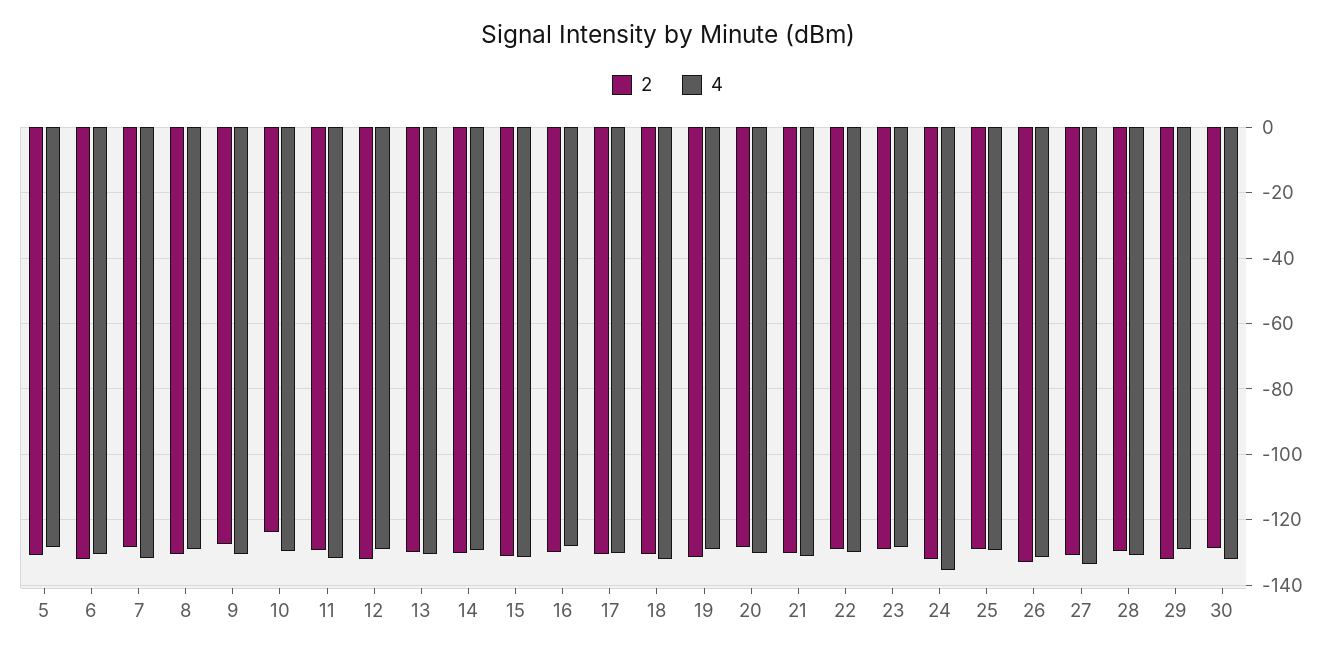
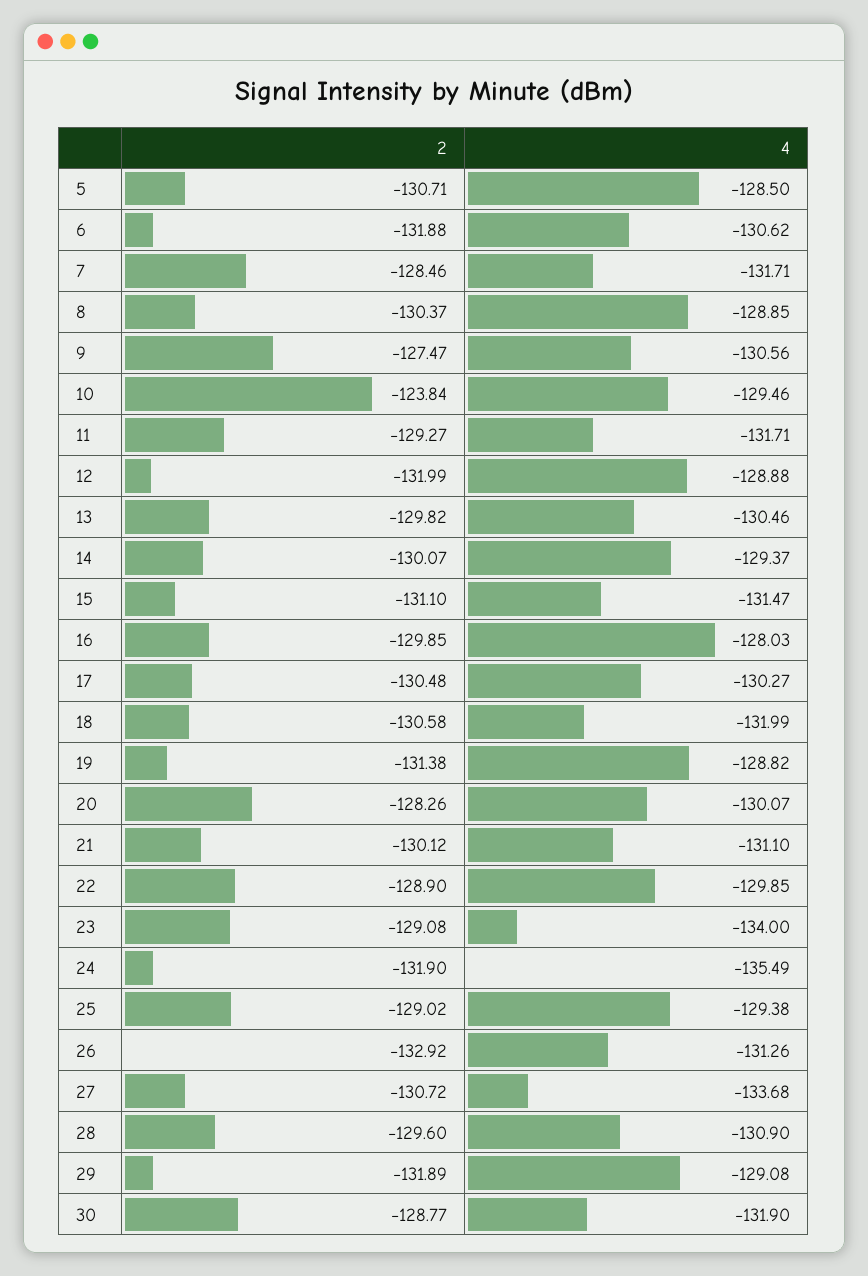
  {
    "2": {
      "5": -130.71,
      "6": -131.88,
      "7": -128.46,
      "8": -130.37,
      "9": -127.47,
      "10": -123.84,
      "11": -129.27,
      "12": -131.99,
      "13": -129.82,
      "14": -130.07,
      "15": -131.1,
      "16": -129.85,
      "17": -130.48,
      "18": -130.58,
      "19": -131.38,
      "20": -128.26,
      "21": -130.12,
      "22": -128.9,
      "23": -129.08,
      "24": -131.9,
      "25": -129.02,
      "26": -132.92,
      "27": -130.72,
      "28": -129.6,
      "29": -131.89,
      "30": -128.77
    },
    "4": {
      "5": -128.5,
      "6": -130.62,
      "7": -131.71,
      "8": -128.85,
      "9": -130.56,
      "10": -129.46,
      "11": -131.71,
      "12": -128.88,
      "13": -130.46,
      "14": -129.37,
      "15": -131.47,
      "16": -128.03,
      "17": -130.27,
      "18": -131.99,
      "19": -128.82,
      "20": -130.07,
      "21": -131.1,
      "22": -129.85,
-     "23": -128,
+     "23": -134,
      "24": -135.49,
      "25": -129.38,
      "26": -131.26,
      "27": -133.68,
      "28": -130.9,
      "29": -129.08,
      "30": -131.9
    }
  }

